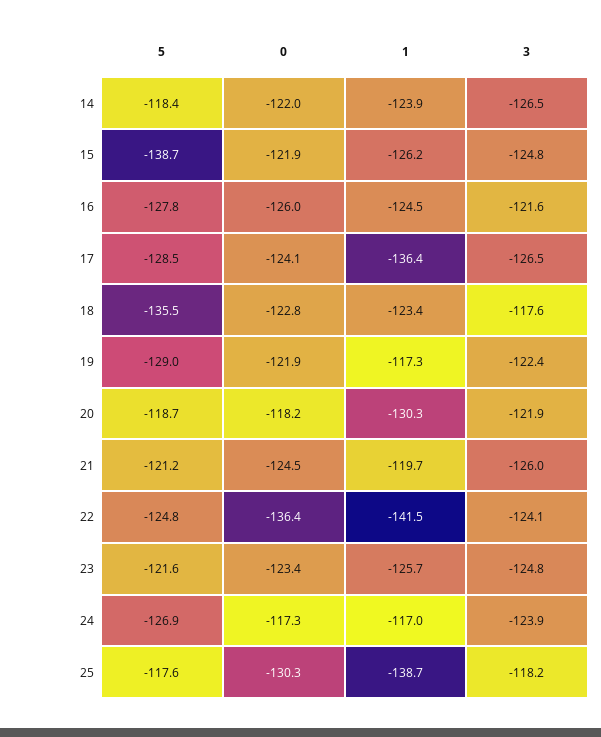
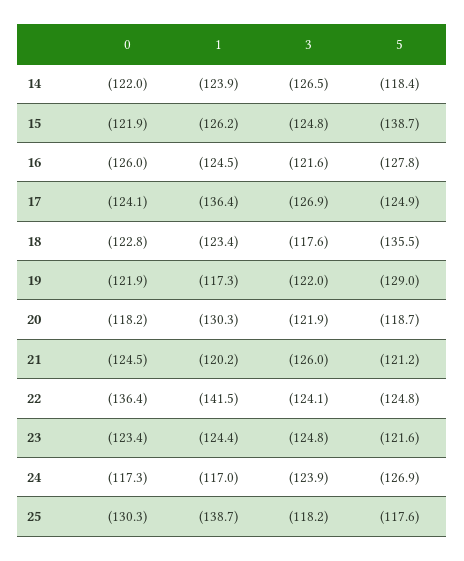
  {
    "5": {
      "14": -118.4,
      "15": -138.7,
      "16": -127.8,
-     "17": -128.5,
+     "17": -124.9,
      "18": -135.5,
      "19": -129,
      "20": -118.7,
      "21": -121.2,
      "22": -124.8,
      "23": -121.6,
      "24": -126.9,
      "25": -117.6
    },
    "0": {
      "14": -122,
      "15": -121.9,
      "16": -126,
      "17": -124.1,
      "18": -122.8,
      "19": -121.9,
      "20": -118.2,
      "21": -124.5,
      "22": -136.4,
      "23": -123.4,
      "24": -117.3,
      "25": -130.3
    },
    "1": {
      "14": -123.9,
      "15": -126.2,
      "16": -124.5,
      "17": -136.4,
      "18": -123.4,
      "19": -117.3,
      "20": -130.3,
-     "21": -119.7,
+     "21": -120.2,
      "22": -141.5,
-     "23": -125.7,
+     "23": -124.4,
      "24": -117,
      "25": -138.7
    },
    "3": {
      "14": -126.5,
      "15": -124.8,
      "16": -121.6,
-     "17": -126.5,
+     "17": -126.9,
      "18": -117.6,
-     "19": -122.4,
+     "19": -122,
      "20": -121.9,
      "21": -126,
      "22": -124.1,
      "23": -124.8,
      "24": -123.9,
      "25": -118.2
    }
  }

